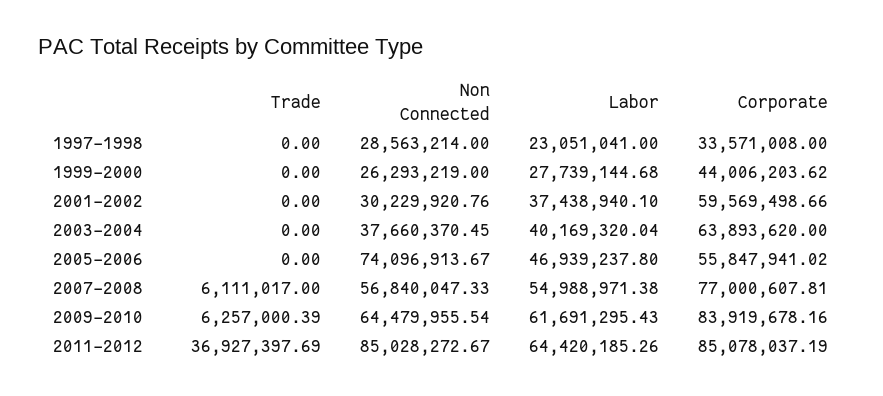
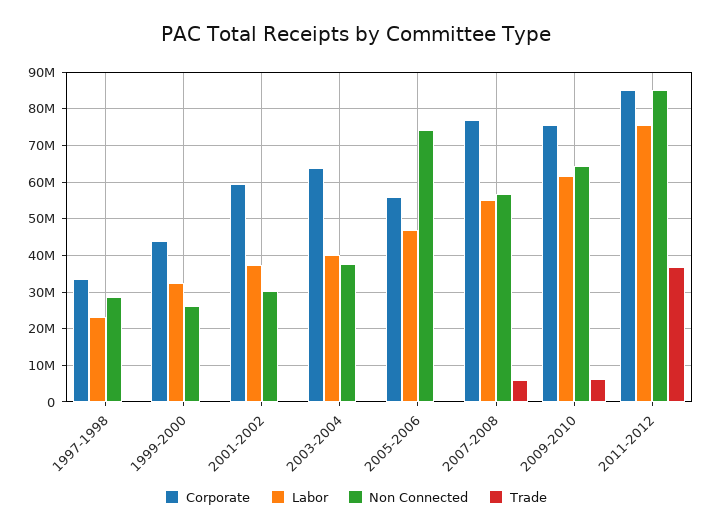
  {
    "Trade": {
      "1997-1998": 0,
      "1999-2000": 0,
      "2001-2002": 0,
      "2003-2004": 0,
      "2005-2006": 0,
      "2007-2008": 6111017,
      "2009-2010": 6257000.39,
      "2011-2012": 36927397.69
    },
    "Non Connected": {
      "1997-1998": 28563214,
      "1999-2000": 26293219,
      "2001-2002": 30229920.76,
      "2003-2004": 37660370.45,
      "2005-2006": 74096913.67,
      "2007-2008": 56840047.33,
      "2009-2010": 64479955.54,
      "2011-2012": 85028272.67
    },
    "Labor": {
      "1997-1998": 23051041,
-     "1999-2000": 27739144.68,
+     "1999-2000": 32000000,
      "2001-2002": 37438940.1,
      "2003-2004": 40169320.04,
      "2005-2006": 46939237.8,
      "2007-2008": 54988971.38,
      "2009-2010": 61691295.43,
-     "2011-2012": 64420185.26
+     "2011-2012": 76000000
    },
    "Corporate": {
      "1997-1998": 33571008,
      "1999-2000": 44006203.62,
      "2001-2002": 59569498.66,
      "2003-2004": 63893620,
      "2005-2006": 55847941.02,
      "2007-2008": 77000607.81,
-     "2009-2010": 83919678.16,
+     "2009-2010": 76000000,
      "2011-2012": 85078037.19
    }
  }

